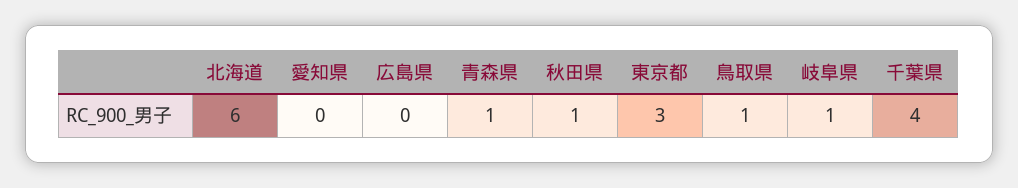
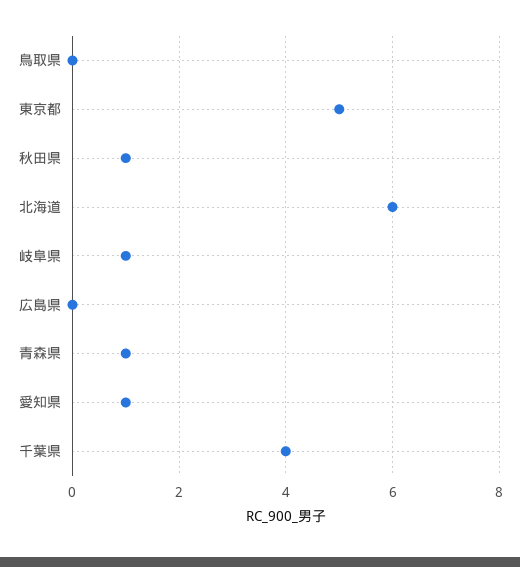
  {
    "北海道": 6,
-   "愛知県": 0,
+   "愛知県": 1,
    "広島県": 0,
    "青森県": 1,
    "秋田県": 1,
-   "東京都": 3,
+   "東京都": 5,
-   "鳥取県": 1,
+   "鳥取県": 0,
    "岐阜県": 1,
    "千葉県": 4
  }

